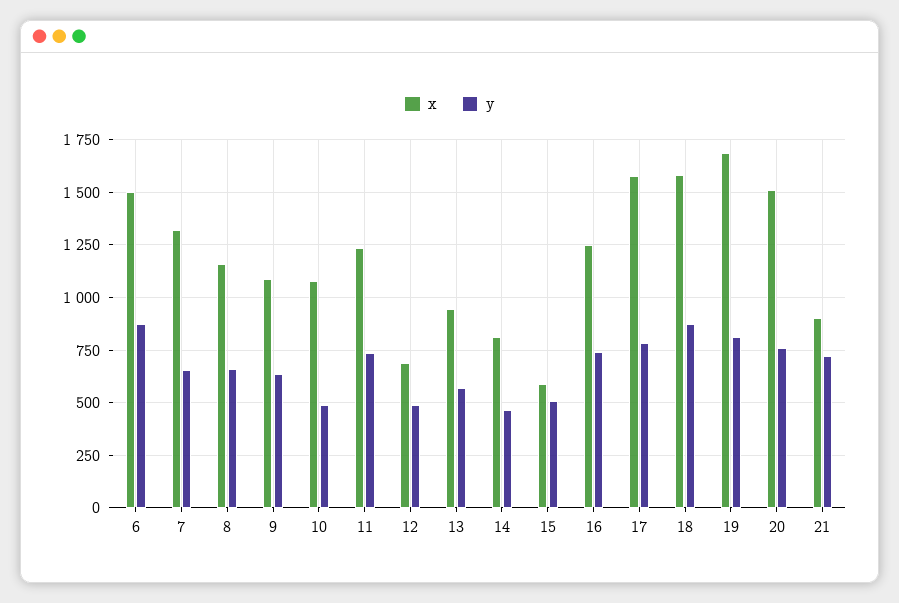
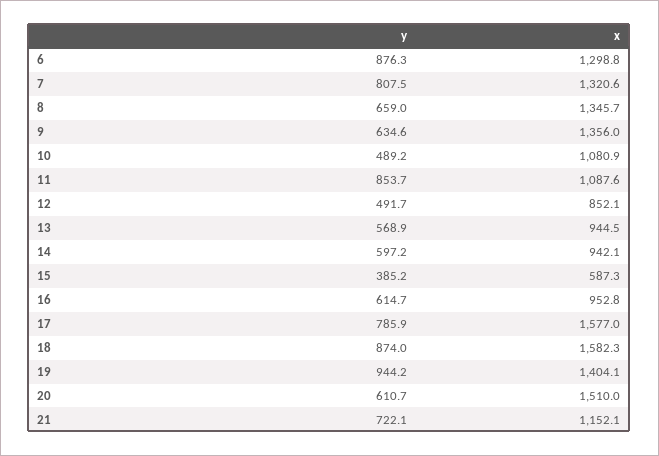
  {
    "x": {
-     "6": 1500,
+     "6": 1298.8,
      "7": 1320.6,
-     "8": 1150,
+     "8": 1345.7,
-     "9": 1100,
+     "9": 1356,
      "10": 1080.9,
-     "11": 1250,
+     "11": 1087.6,
-     "12": 700,
+     "12": 852.1,
      "13": 944.5,
-     "14": 800,
+     "14": 942.1,
      "15": 587.3,
-     "16": 1250,
+     "16": 952.8,
      "17": 1577,
      "18": 1582.3,
-     "19": 1700,
+     "19": 1404.1,
      "20": 1510,
-     "21": 900
+     "21": 1152.1
    },
    "y": {
      "6": 876.3,
-     "7": 650,
+     "7": 807.5,
      "8": 659,
      "9": 634.6,
      "10": 489.2,
-     "11": 750,
+     "11": 853.7,
      "12": 491.7,
      "13": 568.9,
-     "14": 450,
+     "14": 597.2,
-     "15": 500,
+     "15": 385.2,
-     "16": 750,
+     "16": 614.7,
      "17": 785.9,
      "18": 874,
-     "19": 800,
+     "19": 944.2,
-     "20": 750,
+     "20": 610.7,
      "21": 722.1
    }
  }

